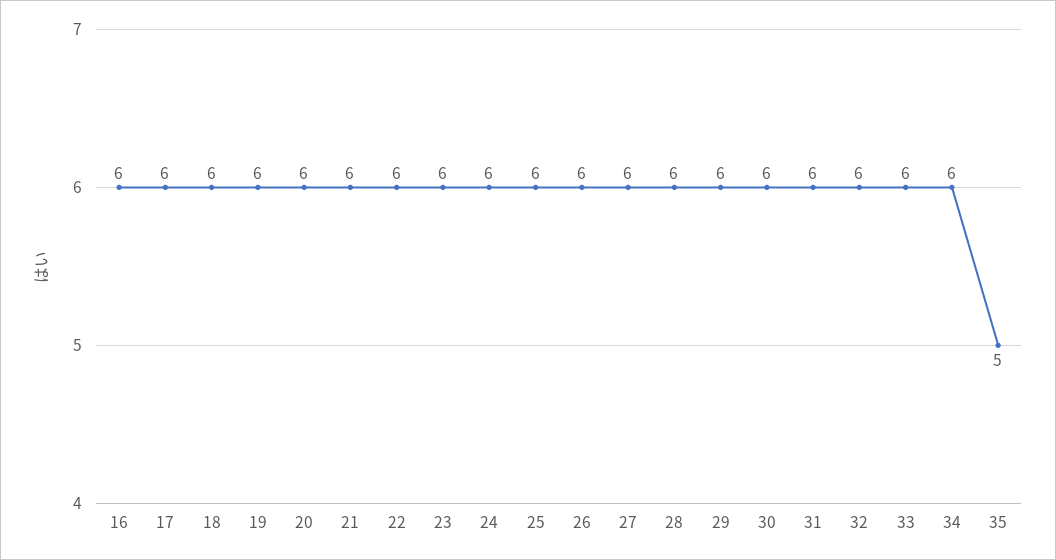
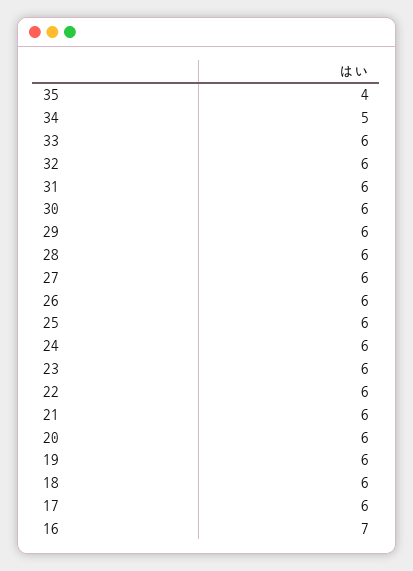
  {
-   "16": 6,
+   "16": 7,
    "17": 6,
    "18": 6,
    "19": 6,
    "20": 6,
    "21": 6,
    "22": 6,
    "23": 6,
    "24": 6,
    "25": 6,
    "26": 6,
    "27": 6,
    "28": 6,
    "29": 6,
    "30": 6,
    "31": 6,
    "32": 6,
    "33": 6,
-   "34": 6,
+   "34": 5,
-   "35": 5
+   "35": 4
  }

